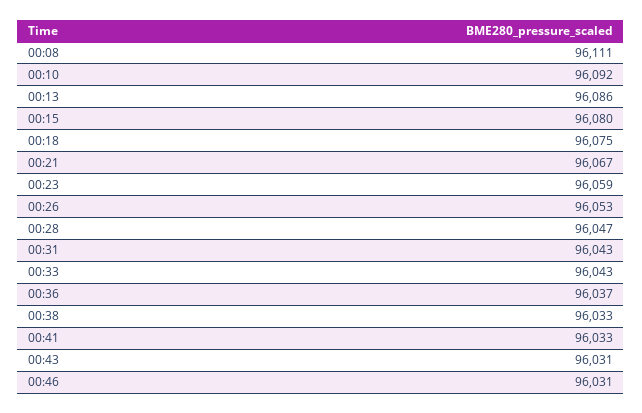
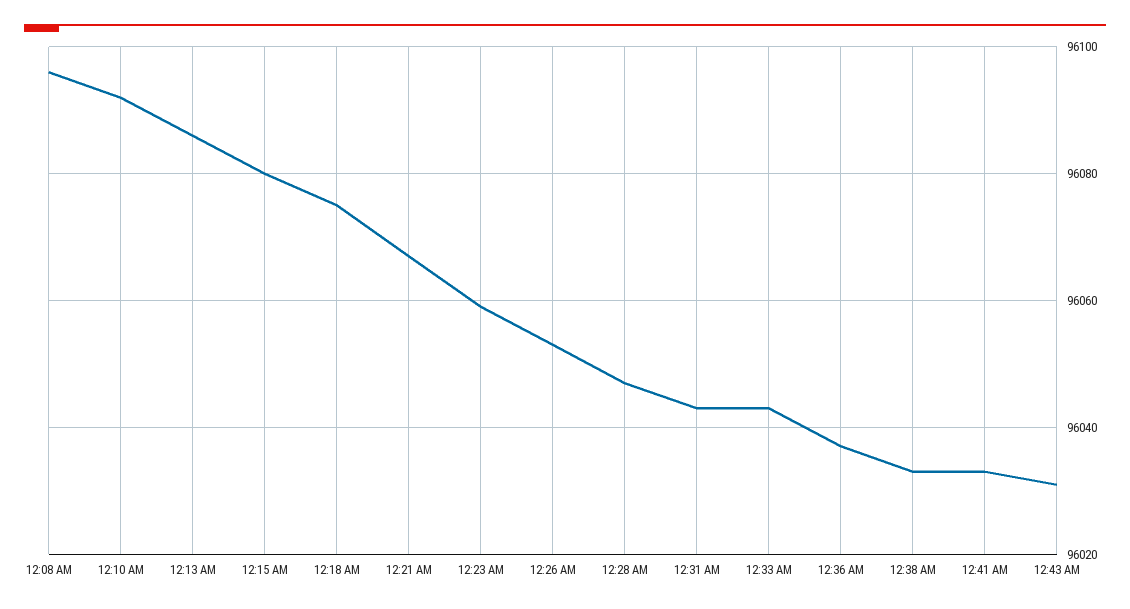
  {
-   "00:08": 96111,
+   "00:08": 96095,
    "00:10": 96092,
    "00:13": 96086,
    "00:15": 96080,
    "00:18": 96075,
    "00:21": 96067,
    "00:23": 96059,
    "00:26": 96053,
    "00:28": 96047,
    "00:31": 96043,
    "00:33": 96043,
    "00:36": 96037,
    "00:38": 96033,
    "00:41": 96033,
-   "00:43": 96031,
+   "00:43": 96031
-   "00:46": 96031
  }

